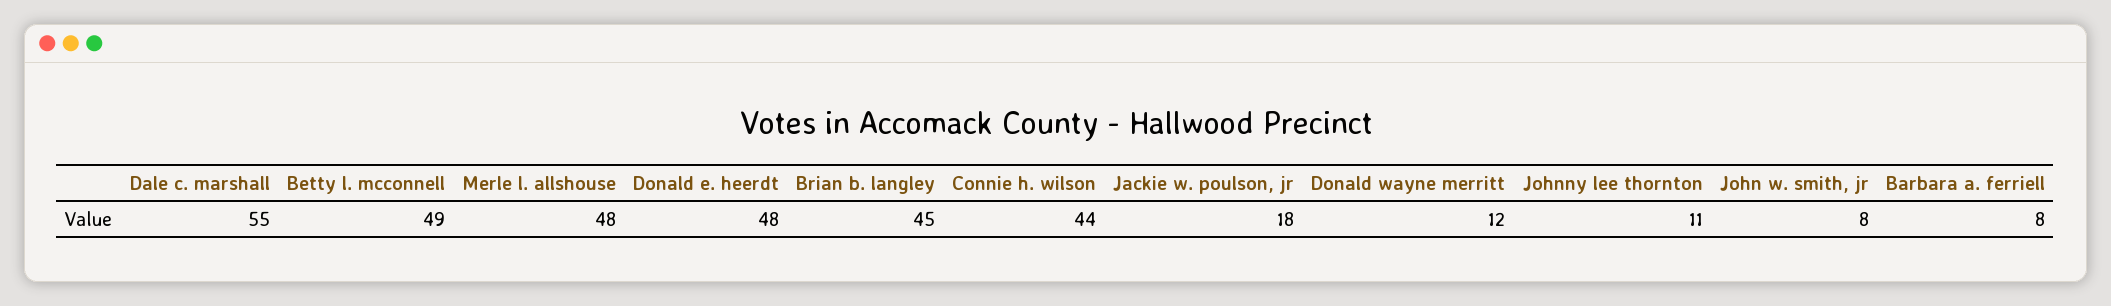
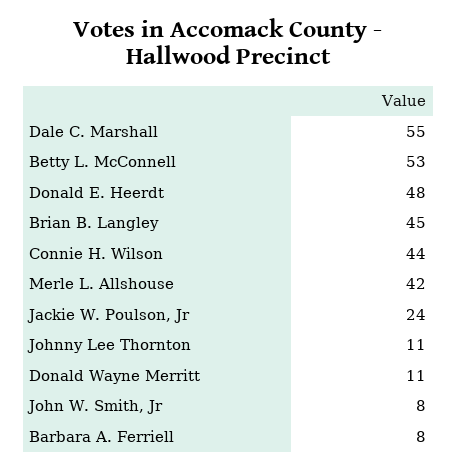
  {
    "Dale c. marshall": 55,
-   "Betty l. mcconnell": 49,
+   "Betty l. mcconnell": 53,
-   "Merle l. allshouse": 48,
+   "Merle l. allshouse": 42,
    "Donald e. heerdt": 48,
    "Brian b. langley": 45,
    "Connie h. wilson": 44,
-   "Jackie w. poulson, jr": 18,
+   "Jackie w. poulson, jr": 24,
-   "Donald wayne merritt": 12,
+   "Donald wayne merritt": 11,
    "Johnny lee thornton": 11,
    "John w. smith, jr": 8,
    "Barbara a. ferriell": 8
  }

